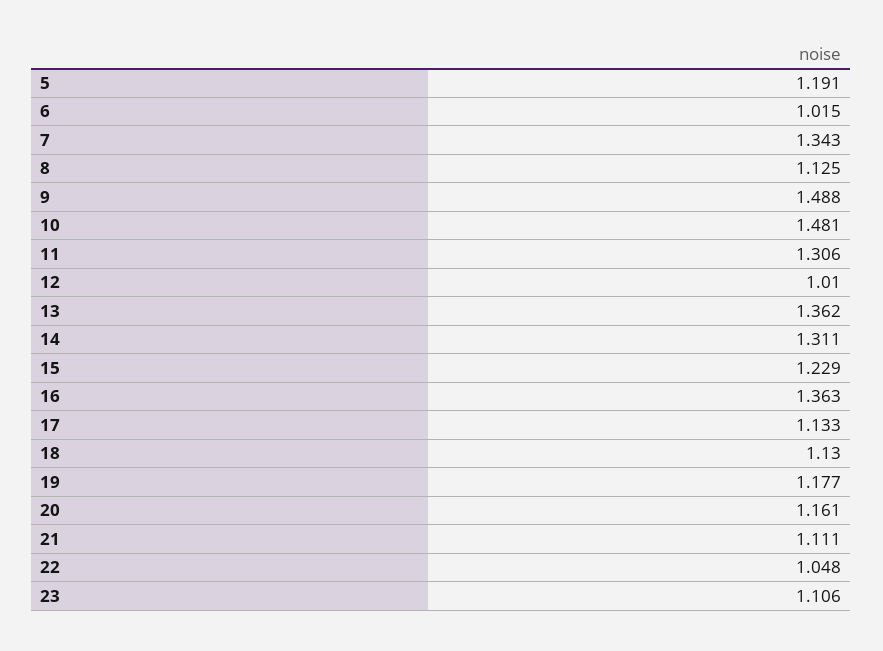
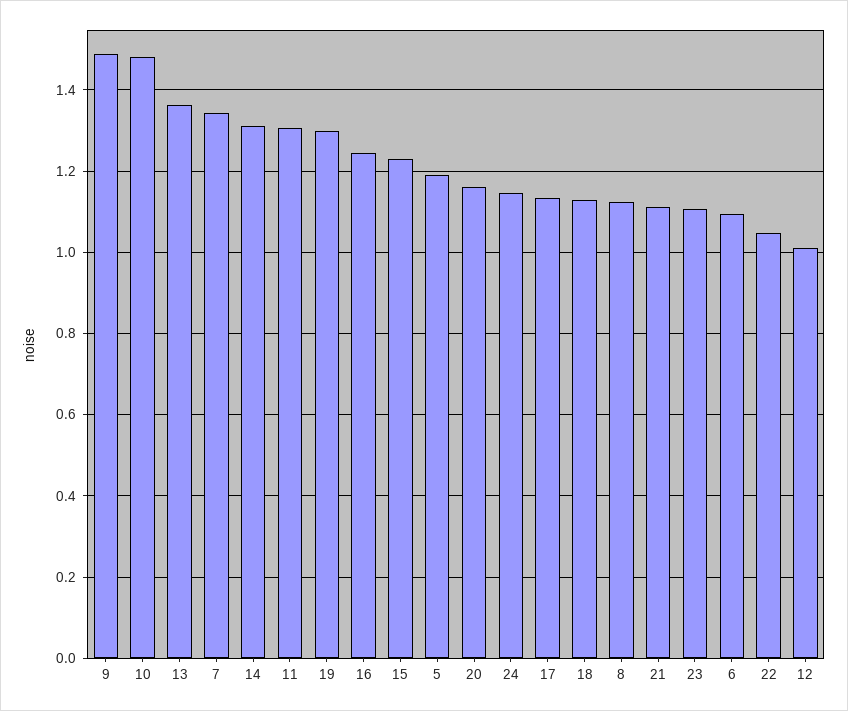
  {
    "5": 1.191,
-   "6": 1.015,
+   "6": 1.1,
    "7": 1.343,
    "8": 1.125,
    "9": 1.488,
    "10": 1.481,
    "11": 1.306,
    "12": 1.01,
    "13": 1.362,
    "14": 1.311,
    "15": 1.229,
-   "16": 1.363,
+   "16": 1.24,
    "17": 1.133,
    "18": 1.13,
-   "19": 1.177,
+   "19": 1.3,
    "20": 1.161,
    "21": 1.111,
    "22": 1.048,
-   "23": 1.106
+   "23": 1.106,
+   "24": 1.14
  }

